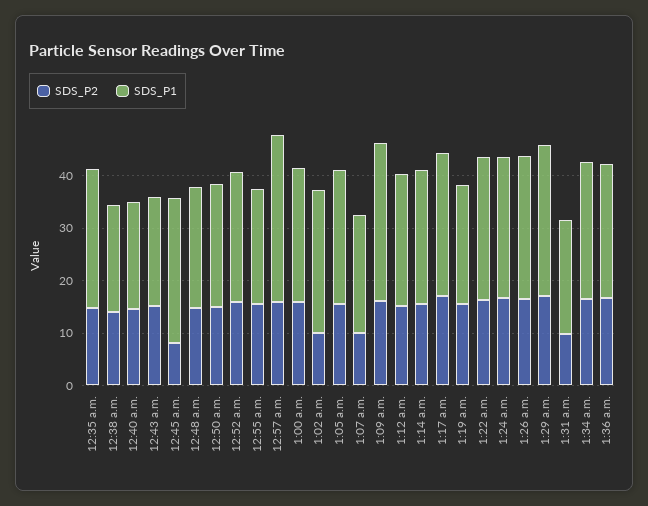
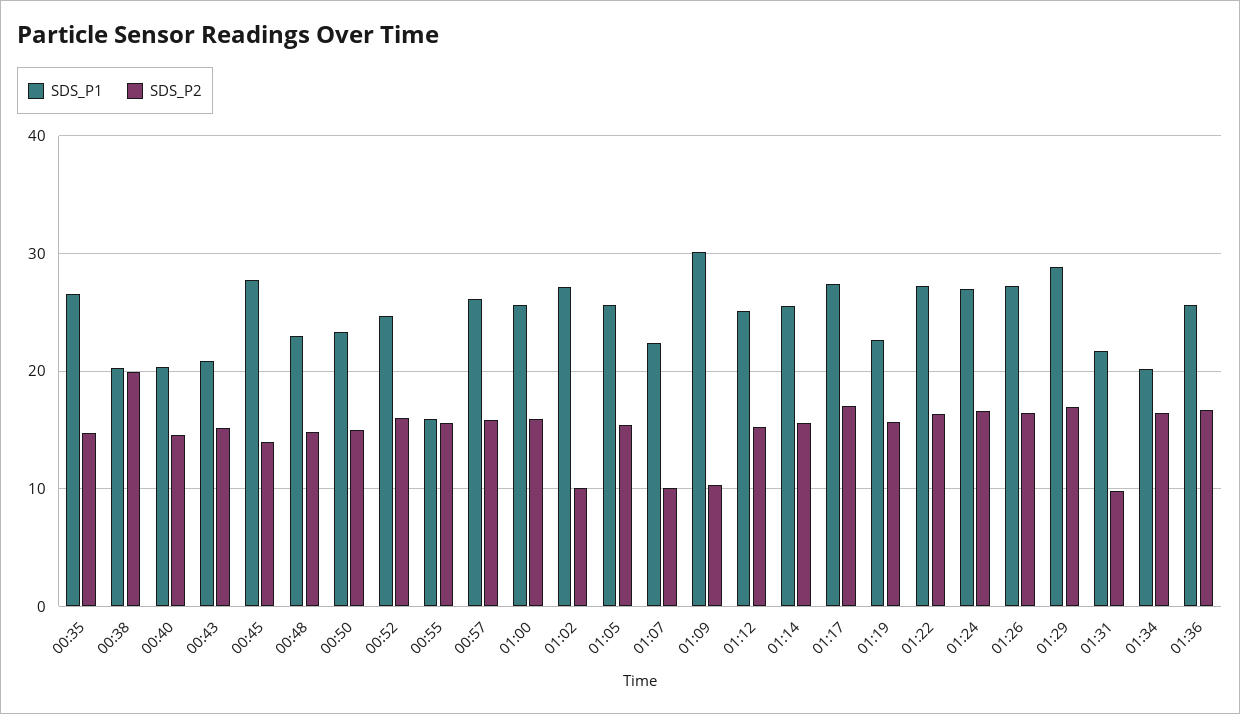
  {
    "SDS_P2": {
      "12:35 a.m.": 15,
-     "12:38 a.m.": 14,
+     "12:38 a.m.": 20,
      "12:40 a.m.": 15,
      "12:43 a.m.": 15,
-     "12:45 a.m.": 8,
+     "12:45 a.m.": 14,
      "12:48 a.m.": 15,
      "12:50 a.m.": 15,
      "12:52 a.m.": 16,
      "12:55 a.m.": 16,
      "12:57 a.m.": 16,
      "1:00 a.m.": 16,
      "1:02 a.m.": 10,
      "1:05 a.m.": 15,
      "1:07 a.m.": 10,
-     "1:09 a.m.": 16,
+     "1:09 a.m.": 10,
      "1:12 a.m.": 15,
      "1:14 a.m.": 16,
      "1:17 a.m.": 17,
      "1:19 a.m.": 16,
      "1:22 a.m.": 16,
      "1:24 a.m.": 17,
      "1:26 a.m.": 16,
      "1:29 a.m.": 17,
      "1:31 a.m.": 10,
      "1:34 a.m.": 16,
      "1:36 a.m.": 17
    },
    "SDS_P1": {
      "12:35 a.m.": 27,
      "12:38 a.m.": 20,
      "12:40 a.m.": 20,
      "12:43 a.m.": 21,
      "12:45 a.m.": 28,
      "12:48 a.m.": 23,
      "12:50 a.m.": 23,
      "12:52 a.m.": 25,
-     "12:55 a.m.": 22,
+     "12:55 a.m.": 16,
-     "12:57 a.m.": 32,
+     "12:57 a.m.": 26,
      "1:00 a.m.": 26,
      "1:02 a.m.": 27,
      "1:05 a.m.": 26,
      "1:07 a.m.": 22,
      "1:09 a.m.": 30,
      "1:12 a.m.": 25,
      "1:14 a.m.": 26,
      "1:17 a.m.": 27,
      "1:19 a.m.": 23,
      "1:22 a.m.": 27,
      "1:24 a.m.": 27,
      "1:26 a.m.": 27,
      "1:29 a.m.": 29,
      "1:31 a.m.": 22,
-     "1:34 a.m.": 26,
+     "1:34 a.m.": 20,
      "1:36 a.m.": 26
    }
  }

